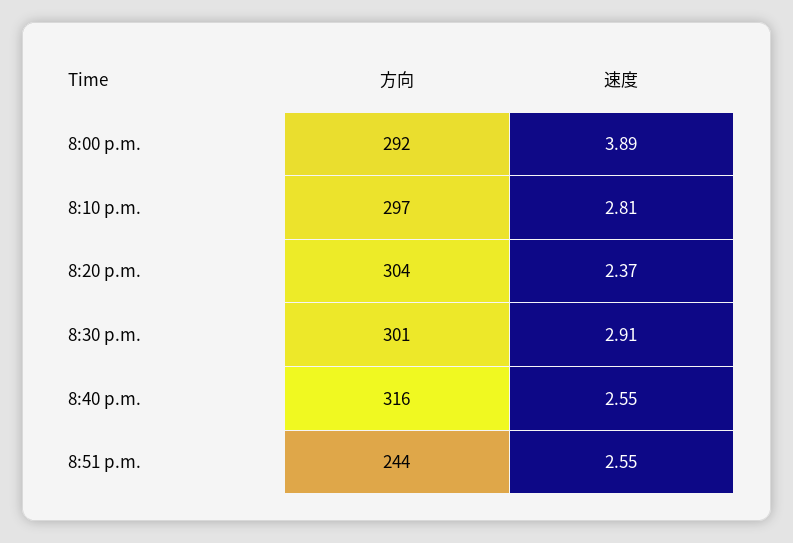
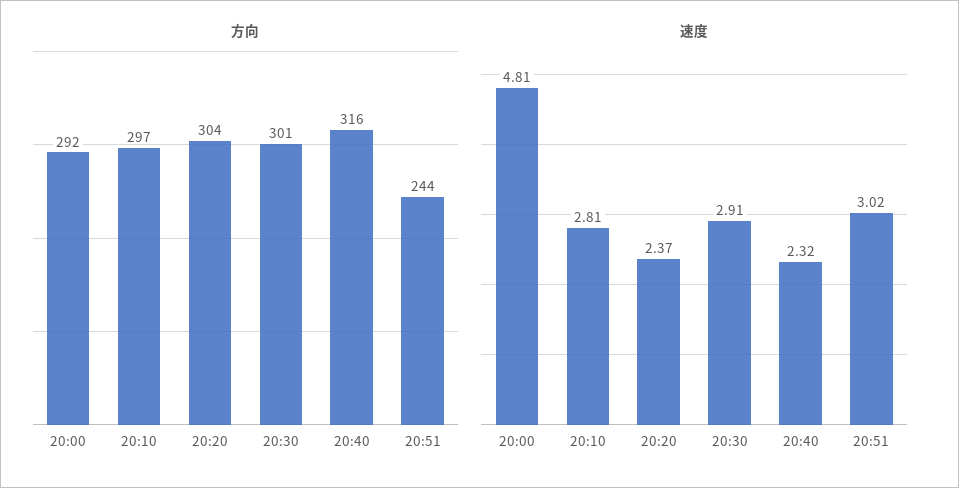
  {
    "方向": {
      "8:00 p.m.": 292,
      "8:10 p.m.": 297,
      "8:20 p.m.": 304,
      "8:30 p.m.": 301,
      "8:40 p.m.": 316,
      "8:51 p.m.": 244
    },
    "速度": {
-     "8:00 p.m.": 3.89,
+     "8:00 p.m.": 4.81,
      "8:10 p.m.": 2.81,
      "8:20 p.m.": 2.37,
      "8:30 p.m.": 2.91,
-     "8:40 p.m.": 2.55,
+     "8:40 p.m.": 2.32,
-     "8:51 p.m.": 2.55
+     "8:51 p.m.": 3.02
    }
  }

